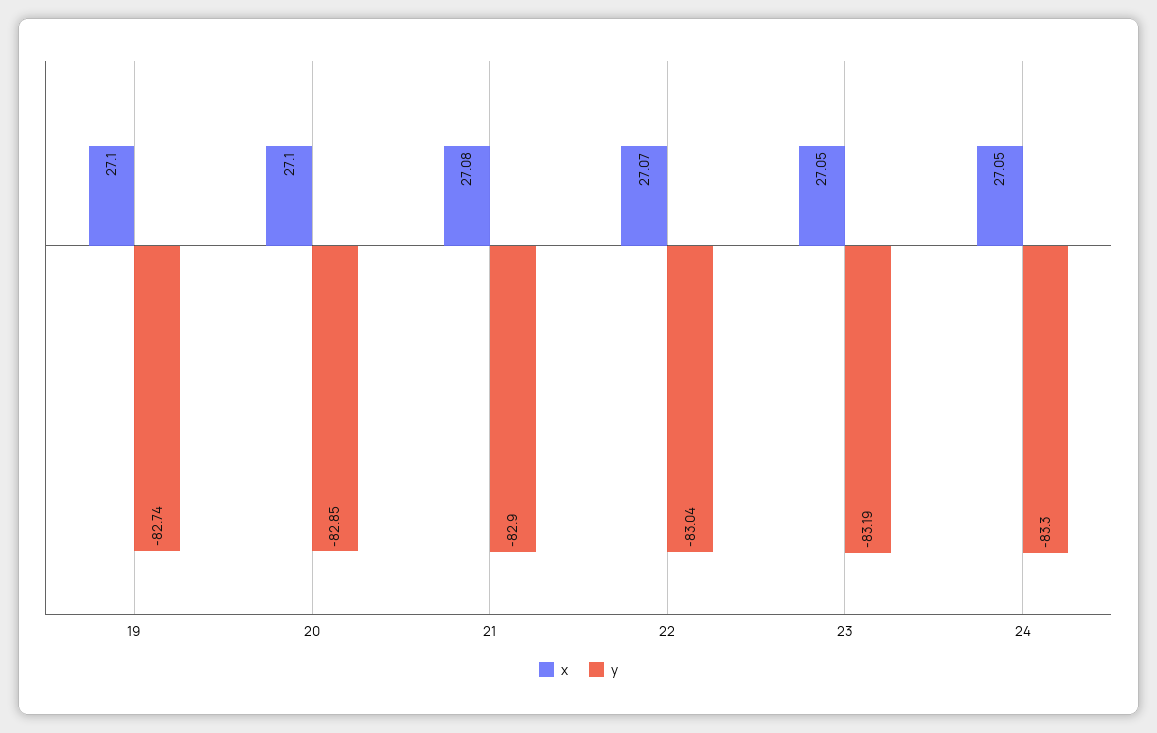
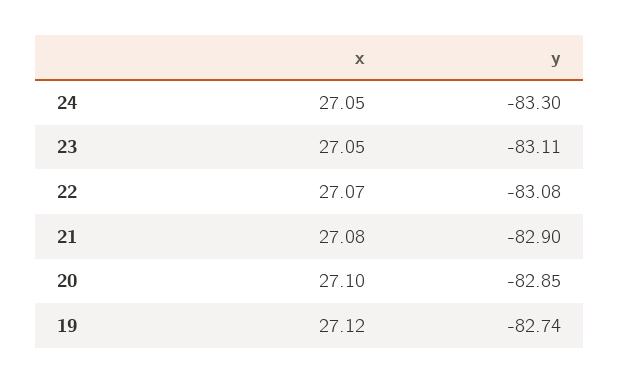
  {
    "x": {
-     "19": 27.1,
+     "19": 27.12,
      "20": 27.1,
      "21": 27.08,
      "22": 27.07,
      "23": 27.05,
      "24": 27.05
    },
    "y": {
      "19": -82.74,
      "20": -82.85,
      "21": -82.9,
-     "22": -83.04,
+     "22": -83.08,
-     "23": -83.19,
+     "23": -83.11,
      "24": -83.3
    }
  }

